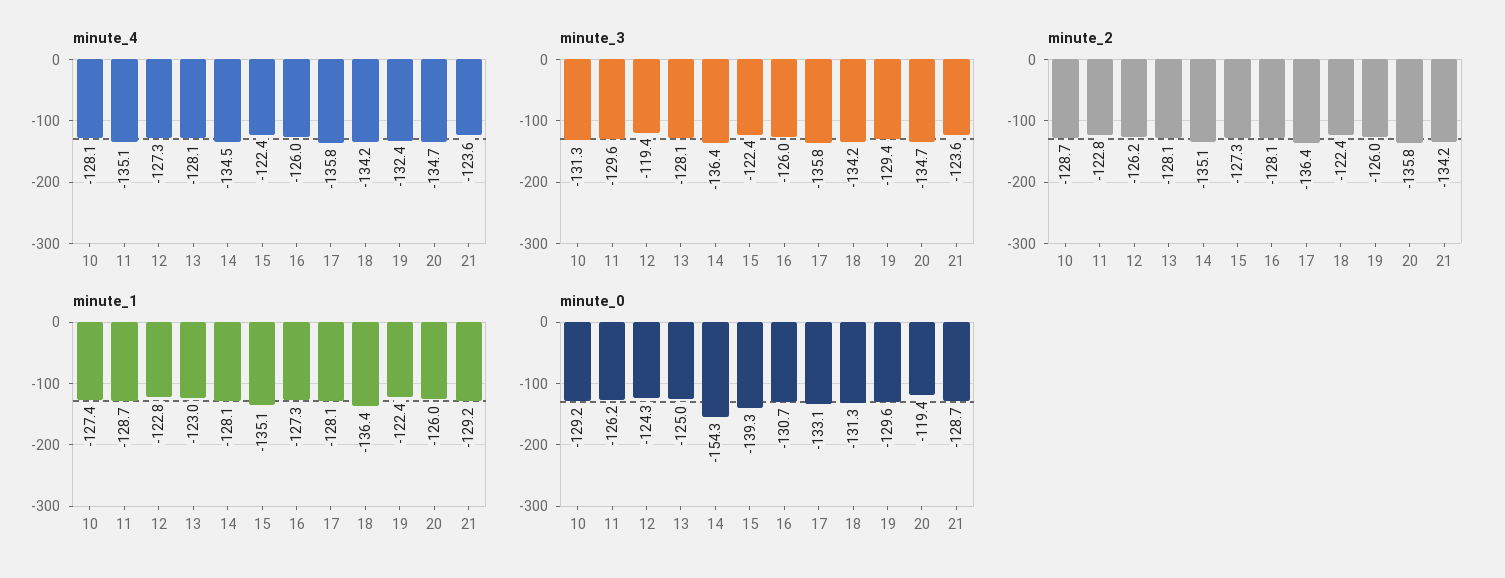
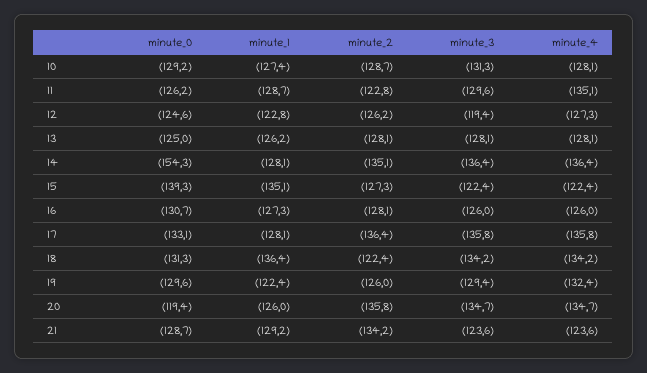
  {
    "minute_4": {
      "10": -128.1,
      "11": -135.1,
      "12": -127.3,
      "13": -128.1,
-     "14": -134.5,
+     "14": -136.4,
      "15": -122.4,
      "16": -126,
      "17": -135.8,
      "18": -134.2,
      "19": -132.4,
      "20": -134.7,
      "21": -123.6
    },
    "minute_3": {
      "10": -131.3,
      "11": -129.6,
      "12": -119.4,
      "13": -128.1,
      "14": -136.4,
      "15": -122.4,
      "16": -126,
      "17": -135.8,
      "18": -134.2,
      "19": -129.4,
      "20": -134.7,
      "21": -123.6
    },
    "minute_2": {
      "10": -128.7,
      "11": -122.8,
      "12": -126.2,
      "13": -128.1,
      "14": -135.1,
      "15": -127.3,
      "16": -128.1,
      "17": -136.4,
      "18": -122.4,
      "19": -126,
      "20": -135.8,
      "21": -134.2
    },
    "minute_1": {
      "10": -127.4,
      "11": -128.7,
      "12": -122.8,
-     "13": -123,
+     "13": -126.2,
      "14": -128.1,
      "15": -135.1,
      "16": -127.3,
      "17": -128.1,
      "18": -136.4,
      "19": -122.4,
      "20": -126,
      "21": -129.2
    },
    "minute_0": {
      "10": -129.2,
      "11": -126.2,
-     "12": -124.3,
+     "12": -124.6,
      "13": -125,
      "14": -154.3,
      "15": -139.3,
      "16": -130.7,
      "17": -133.1,
      "18": -131.3,
      "19": -129.6,
      "20": -119.4,
      "21": -128.7
    }
  }

